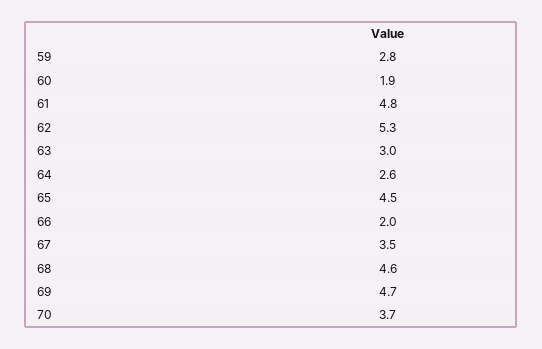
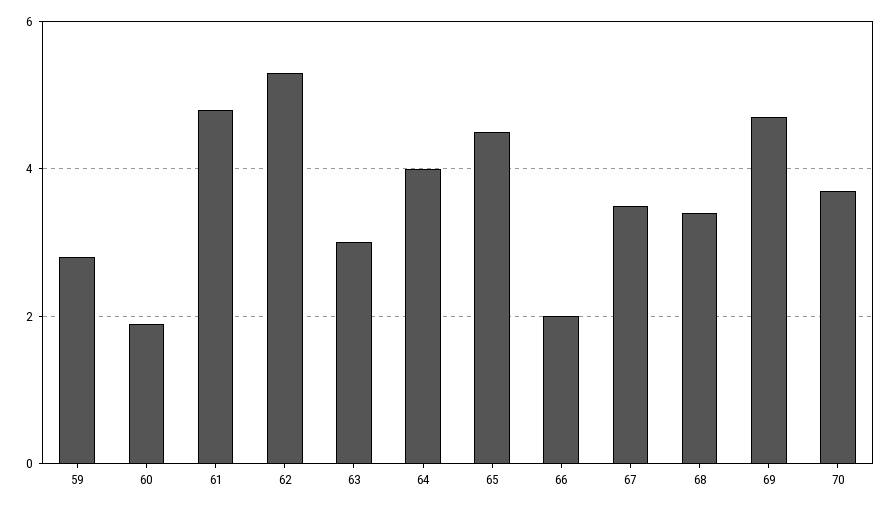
  {
    "59": 2.8,
    "60": 1.9,
    "61": 4.8,
    "62": 5.3,
    "63": 3,
-   "64": 2.6,
+   "64": 4,
    "65": 4.5,
    "66": 2,
    "67": 3.5,
-   "68": 4.6,
+   "68": 3.5,
    "69": 4.7,
    "70": 3.7
  }

